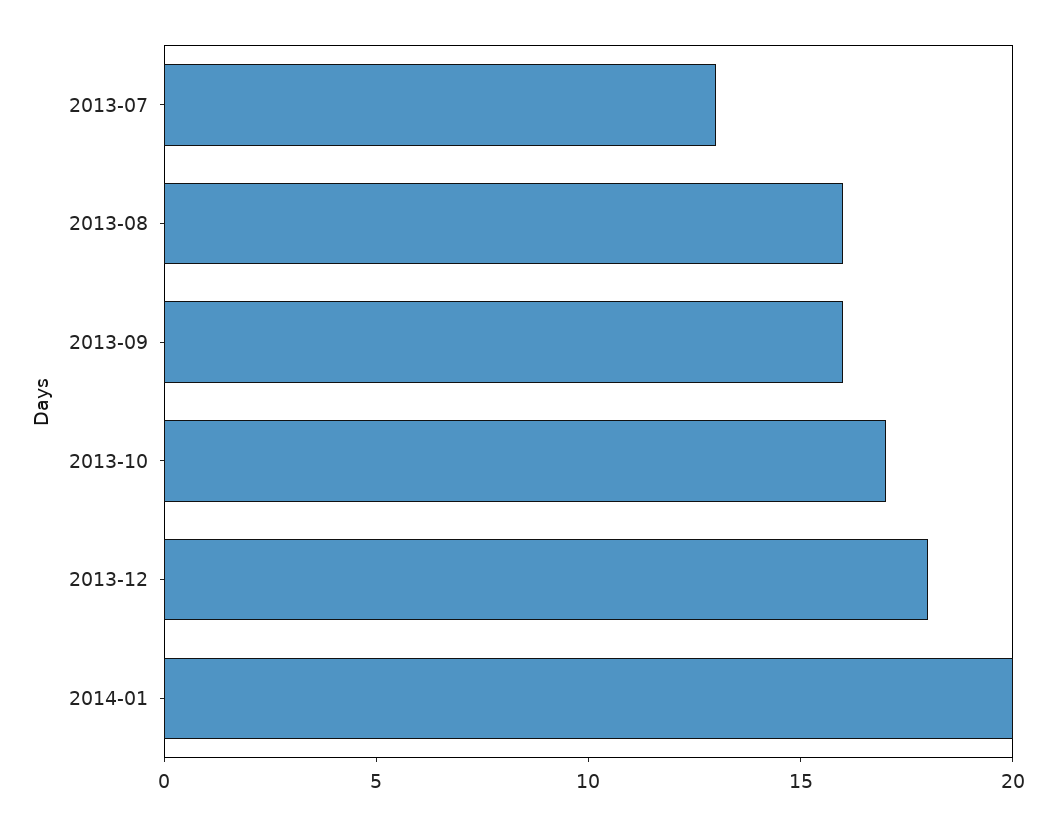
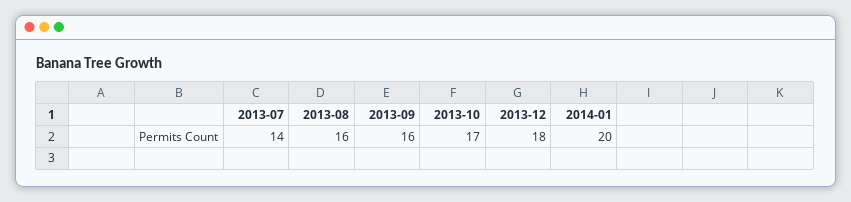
  {
-   "2013-07": 13,
+   "2013-07": 14,
    "2013-08": 16,
    "2013-09": 16,
    "2013-10": 17,
    "2013-12": 18,
    "2014-01": 20
  }

